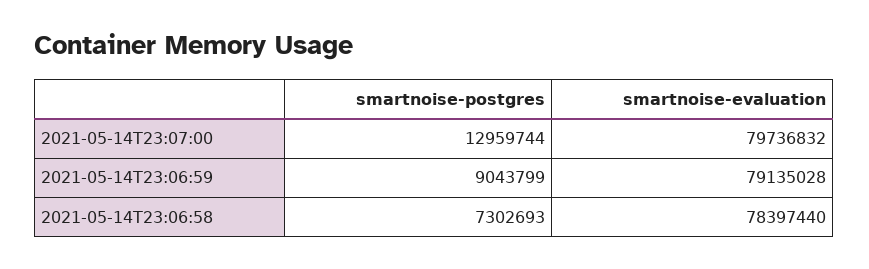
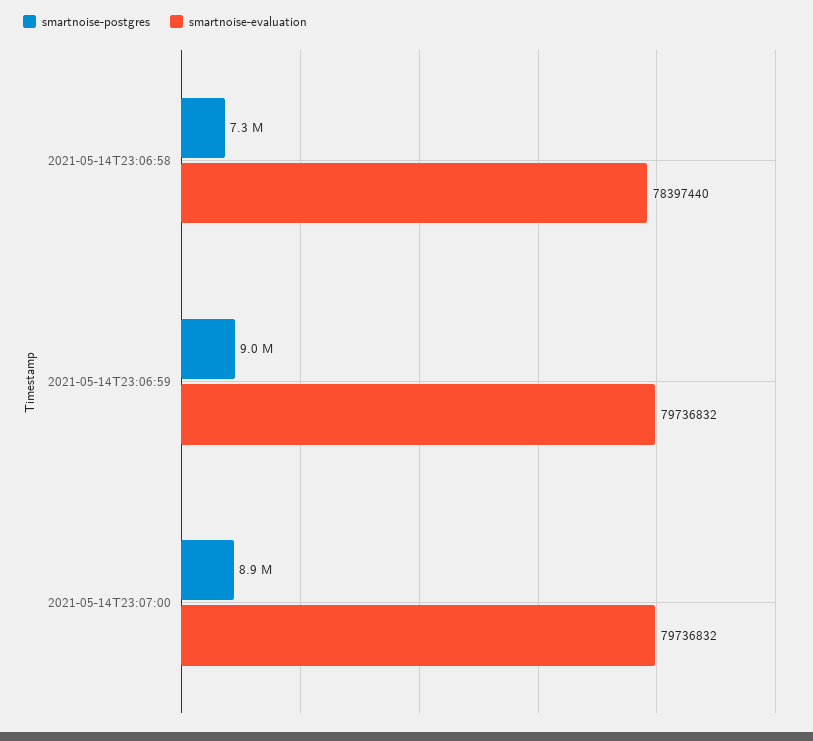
  {
    "smartnoise-postgres": {
-     "2021-05-14T23:07:00": 12959744,
+     "2021-05-14T23:07:00": 8900000,
      "2021-05-14T23:06:59": 9043799,
      "2021-05-14T23:06:58": 7302693
    },
    "smartnoise-evaluation": {
      "2021-05-14T23:07:00": 79736832,
-     "2021-05-14T23:06:59": 79135028,
+     "2021-05-14T23:06:59": 79736832,
      "2021-05-14T23:06:58": 78397440
    }
  }

